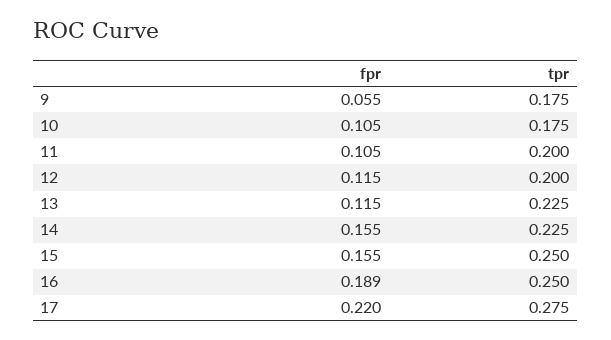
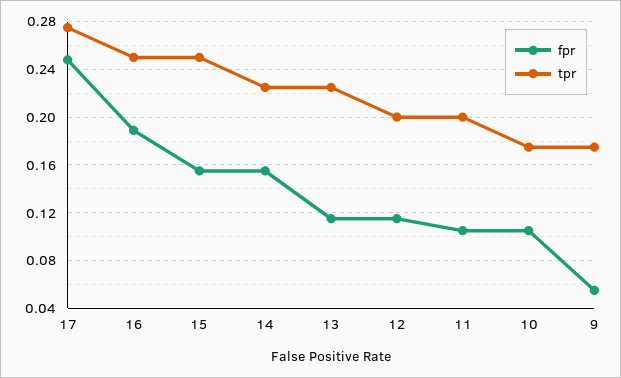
  {
    "fpr": {
      "9": 0.055,
      "10": 0.105,
      "11": 0.105,
      "12": 0.115,
      "13": 0.115,
      "14": 0.155,
      "15": 0.155,
      "16": 0.189,
-     "17": 0.22
+     "17": 0.25
    },
    "tpr": {
      "9": 0.175,
      "10": 0.175,
      "11": 0.2,
      "12": 0.2,
      "13": 0.225,
      "14": 0.225,
      "15": 0.25,
      "16": 0.25,
      "17": 0.275
    }
  }

